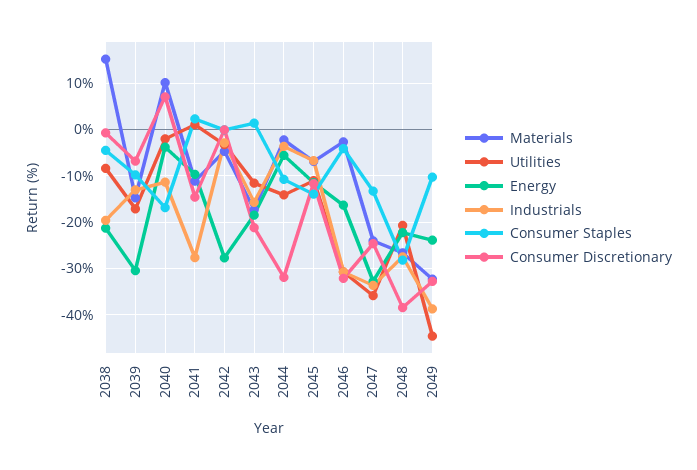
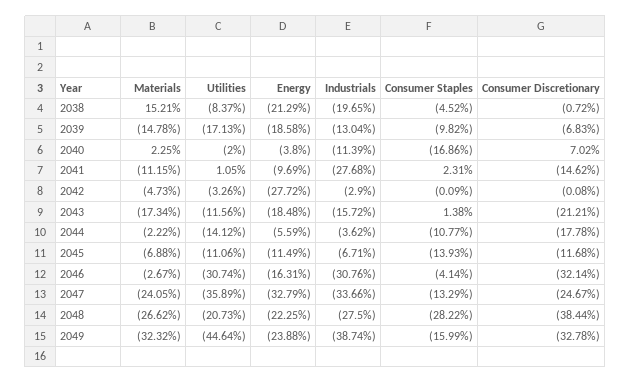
  {
    "Materials": {
      "2038": 15.21,
      "2039": -14.78,
-     "2040": 10,
+     "2040": 2.25,
      "2041": -11.15,
      "2042": -4.73,
      "2043": -17.34,
      "2044": -2.22,
      "2045": -6.88,
      "2046": -2.67,
      "2047": -24.05,
      "2048": -26.62,
      "2049": -32.32
    },
    "Utilities": {
      "2038": -8.37,
      "2039": -17.13,
      "2040": -2,
      "2041": 1.05,
      "2042": -3.26,
      "2043": -11.56,
      "2044": -14.12,
      "2045": -11.06,
      "2046": -30.74,
      "2047": -35.89,
      "2048": -20.73,
      "2049": -44.64
    },
    "Energy": {
      "2038": -21.29,
-     "2039": -30,
+     "2039": -18.58,
      "2040": -3.8,
      "2041": -9.69,
      "2042": -27.72,
      "2043": -18.48,
      "2044": -5.59,
      "2045": -11.49,
      "2046": -16.31,
      "2047": -32.79,
      "2048": -22.25,
      "2049": -23.88
    },
    "Industrials": {
      "2038": -19.65,
      "2039": -13.04,
      "2040": -11.39,
      "2041": -27.68,
      "2042": -2.9,
      "2043": -15.72,
      "2044": -3.62,
      "2045": -6.71,
      "2046": -30.76,
      "2047": -33.66,
      "2048": -27.5,
      "2049": -38.74
    },
    "Consumer Staples": {
      "2038": -4.52,
      "2039": -9.82,
      "2040": -16.86,
      "2041": 2.31,
      "2042": -0.09,
      "2043": 1.38,
      "2044": -10.77,
      "2045": -13.93,
      "2046": -4.14,
      "2047": -13.29,
      "2048": -28.22,
-     "2049": -10
+     "2049": -15.99
    },
    "Consumer Discretionary": {
      "2038": -0.72,
      "2039": -6.83,
      "2040": 7.02,
      "2041": -14.62,
      "2042": -0.08,
      "2043": -21.21,
-     "2044": -32,
+     "2044": -17.78,
      "2045": -11.68,
      "2046": -32.14,
      "2047": -24.67,
      "2048": -38.44,
      "2049": -32.78
    }
  }

